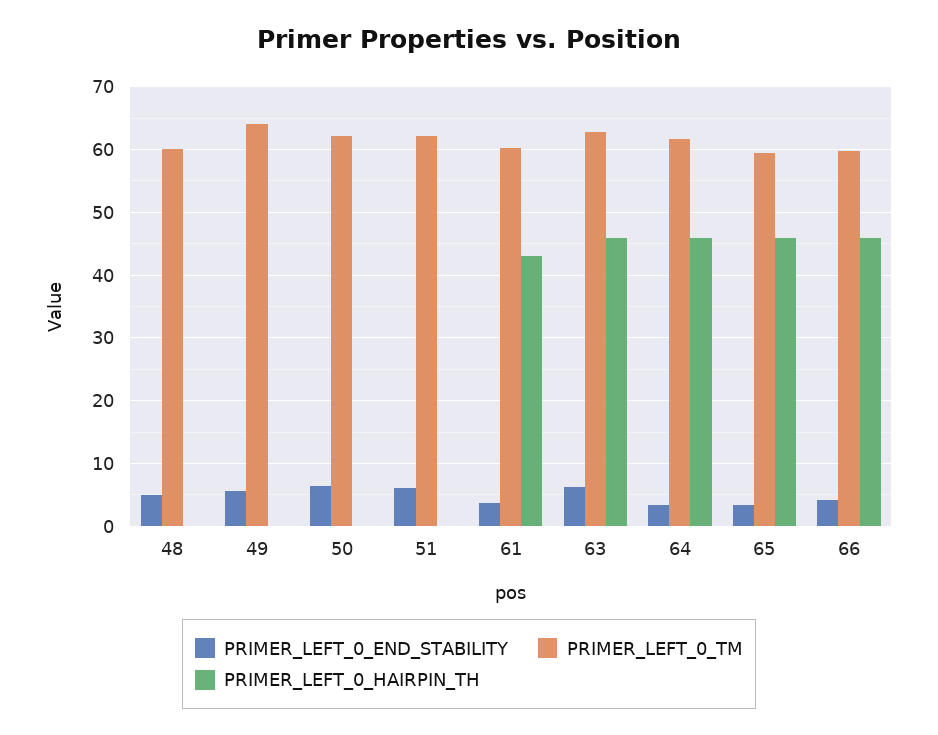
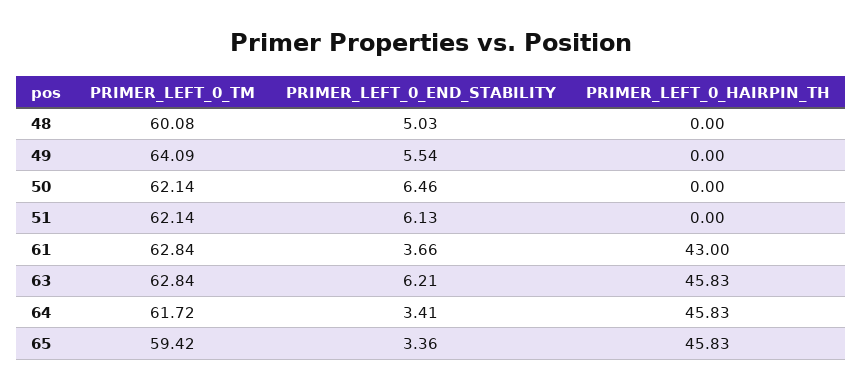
  {
    "PRIMER_LEFT_0_END_STABILITY": {
      "48": 5.03,
      "49": 5.54,
      "50": 6.46,
      "51": 6.13,
      "61": 3.66,
      "63": 6.21,
      "64": 3.41,
-     "65": 3.36,
+     "65": 3.36
-     "66": 4
    },
    "PRIMER_LEFT_0_TM": {
      "48": 60.08,
      "49": 64.09,
      "50": 62.14,
      "51": 62.14,
-     "61": 60,
+     "61": 62.84,
      "63": 62.84,
      "64": 61.72,
-     "65": 59.42,
+     "65": 59.42
-     "66": 60
    },
    "PRIMER_LEFT_0_HAIRPIN_TH": {
      "48": 0,
      "49": 0,
      "50": 0,
      "51": 0,
      "61": 43,
      "63": 45.83,
      "64": 45.83,
-     "65": 45.83,
+     "65": 45.83
-     "66": 46
    }
  }

